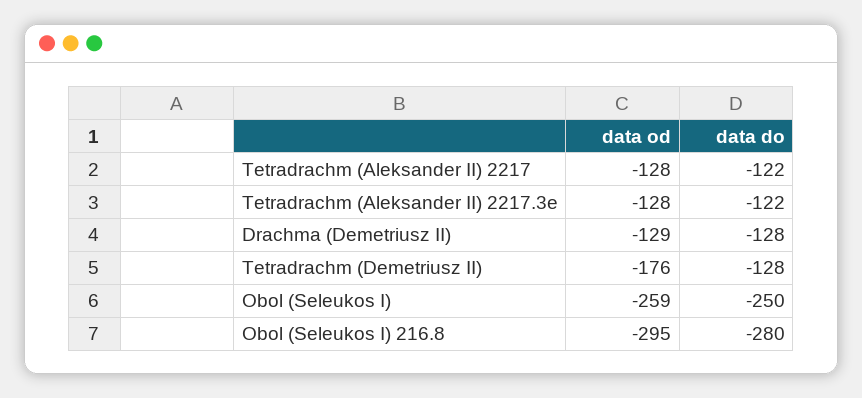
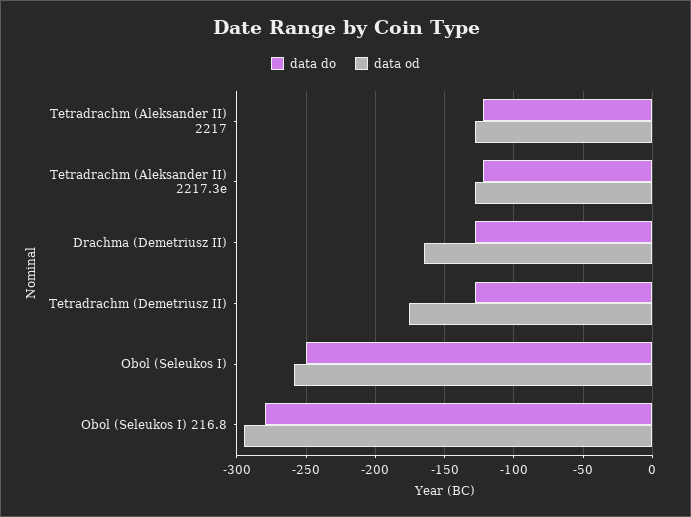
  {
    "data od": {
      "Tetradrachm (Aleksander II) 2217": -128,
      "Tetradrachm (Aleksander II) 2217.3e": -128,
-     "Drachma (Demetriusz II)": -129,
+     "Drachma (Demetriusz II)": -165,
      "Tetradrachm (Demetriusz II)": -176,
      "Obol (Seleukos I)": -259,
      "Obol (Seleukos I) 216.8": -295
    },
    "data do": {
      "Tetradrachm (Aleksander II) 2217": -122,
      "Tetradrachm (Aleksander II) 2217.3e": -122,
      "Drachma (Demetriusz II)": -128,
      "Tetradrachm (Demetriusz II)": -128,
      "Obol (Seleukos I)": -250,
      "Obol (Seleukos I) 216.8": -280
    }
  }

